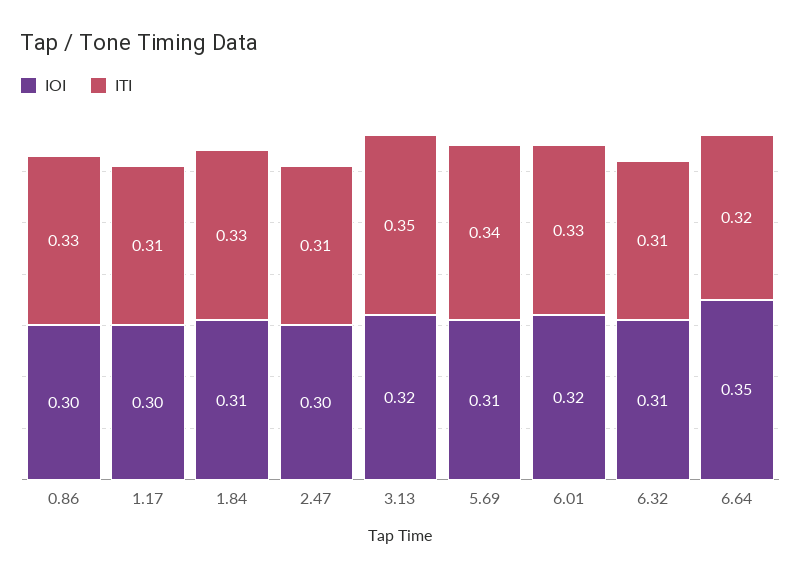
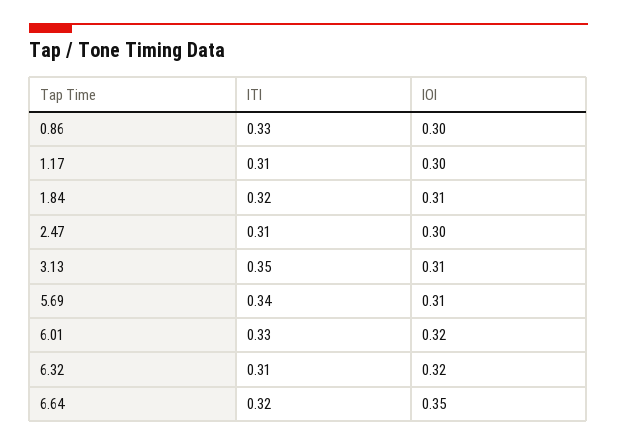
  {
    "IOI": {
      "0.86": 0.3,
      "1.17": 0.3,
      "1.84": 0.31,
      "2.47": 0.3,
-     "3.13": 0.32,
+     "3.13": 0.31,
      "5.69": 0.31,
      "6.01": 0.32,
-     "6.32": 0.31,
+     "6.32": 0.32,
      "6.64": 0.35
    },
    "ITI": {
      "0.86": 0.33,
      "1.17": 0.31,
-     "1.84": 0.33,
+     "1.84": 0.32,
      "2.47": 0.31,
      "3.13": 0.35,
      "5.69": 0.34,
      "6.01": 0.33,
      "6.32": 0.31,
      "6.64": 0.32
    }
  }

